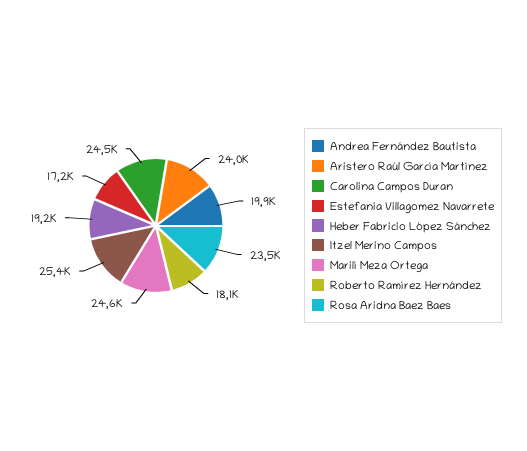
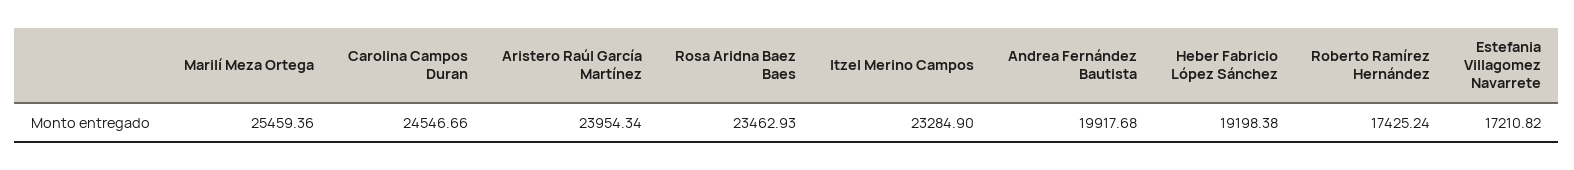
  {
    "Andrea Fernández Bautista": 19917.68,
    "Aristero Raúl García Martínez": 23954.34,
    "Carolina Campos Duran": 24546.66,
    "Estefania Villagomez Navarrete": 17210.82,
    "Heber Fabricio López Sánchez": 19198.38,
-   "Itzel Merino Campos": 25400,
+   "Itzel Merino Campos": 23284.9,
-   "Marilí Meza Ortega": 24600,
+   "Marilí Meza Ortega": 25459.36,
-   "Roberto Ramírez Hernández": 18100,
+   "Roberto Ramírez Hernández": 17425.24,
    "Rosa Aridna Baez Baes": 23462.93
  }

